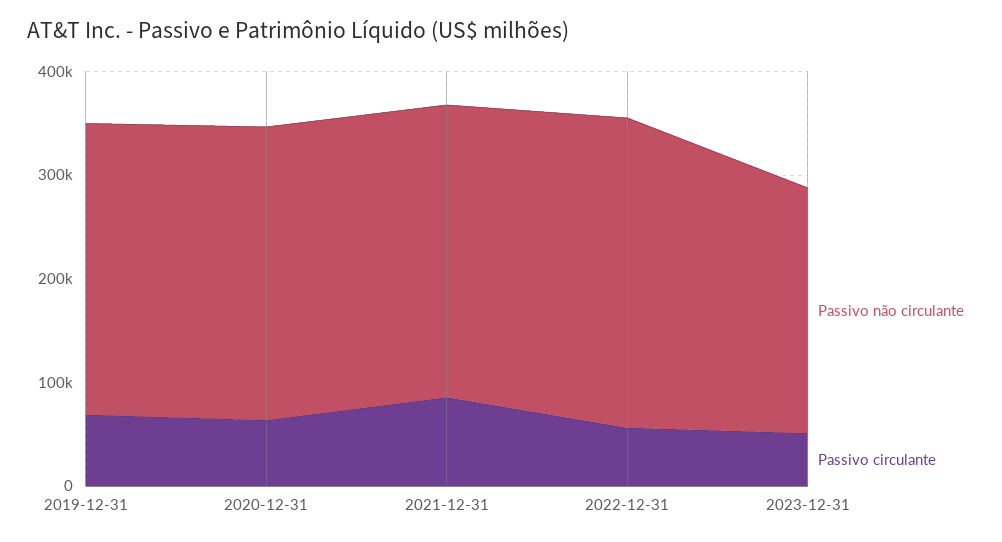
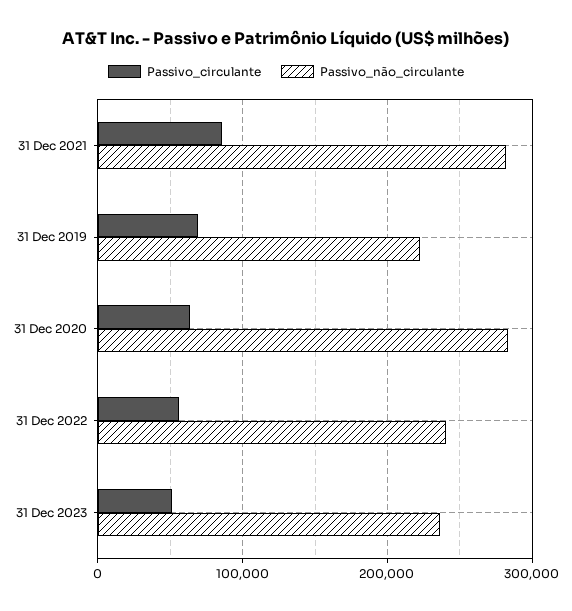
  {
    "Passivo não circulante": {
-     "2019-12-31": 280000,
+     "2019-12-31": 220000,
      "2020-12-31": 280000,
      "2021-12-31": 280000,
-     "2022-12-31": 300000,
+     "2022-12-31": 240000,
      "2023-12-31": 240000
    },
    "Passivo circulante": {
      "2019-12-31": 70000,
      "2020-12-31": 60000,
      "2021-12-31": 90000,
      "2022-12-31": 60000,
      "2023-12-31": 50000
    }
  }

